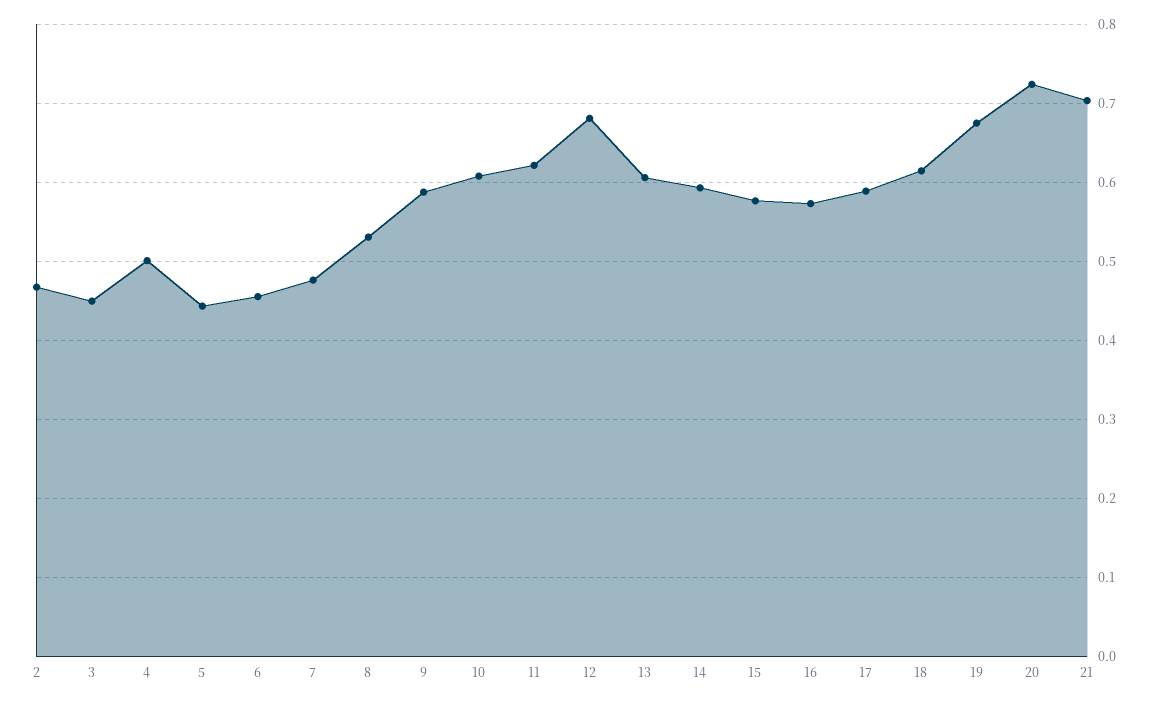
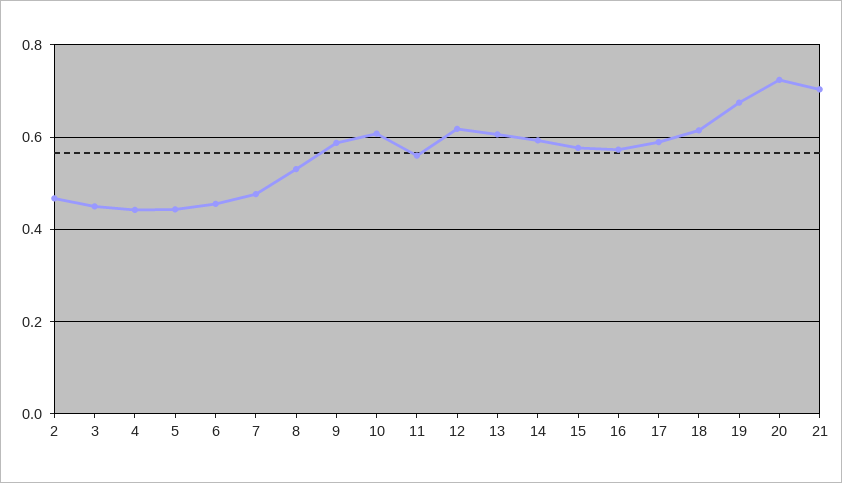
  {
    "2": 0.47,
    "3": 0.45,
-   "4": 0.5,
+   "4": 0.44,
    "5": 0.44,
    "6": 0.46,
    "7": 0.48,
    "8": 0.53,
    "9": 0.59,
    "10": 0.61,
-   "11": 0.62,
+   "11": 0.56,
-   "12": 0.68,
+   "12": 0.62,
    "13": 0.61,
    "14": 0.59,
    "15": 0.58,
    "16": 0.57,
    "17": 0.59,
    "18": 0.61,
    "19": 0.67,
    "20": 0.72,
    "21": 0.7
  }

